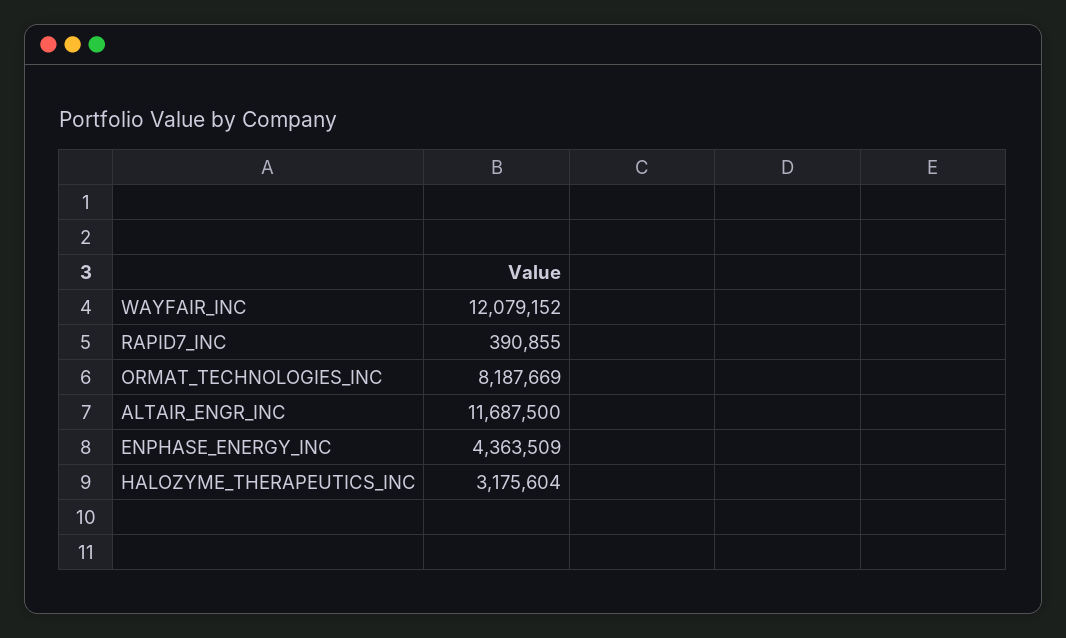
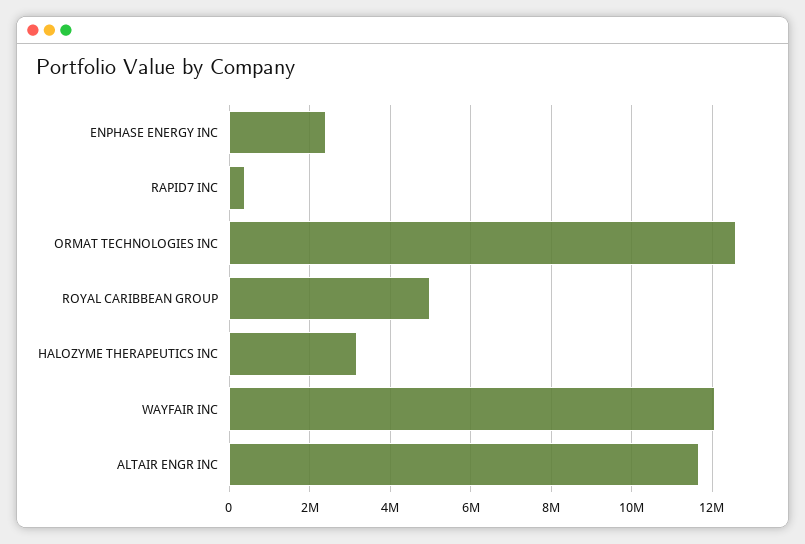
  {
    "WAYFAIR_INC": 12079152,
    "RAPID7_INC": 390855,
-   "ORMAT_TECHNOLOGIES_INC": 8187669,
+   "ORMAT_TECHNOLOGIES_INC": 12600000,
    "ALTAIR_ENGR_INC": 11687500,
-   "ENPHASE_ENERGY_INC": 4363509,
+   "ENPHASE_ENERGY_INC": 2400000,
-   "HALOZYME_THERAPEUTICS_INC": 3175604
+   "HALOZYME_THERAPEUTICS_INC": 3175604,
+   "ROYAL CARIBBEAN GROUP": 5000000
  }

